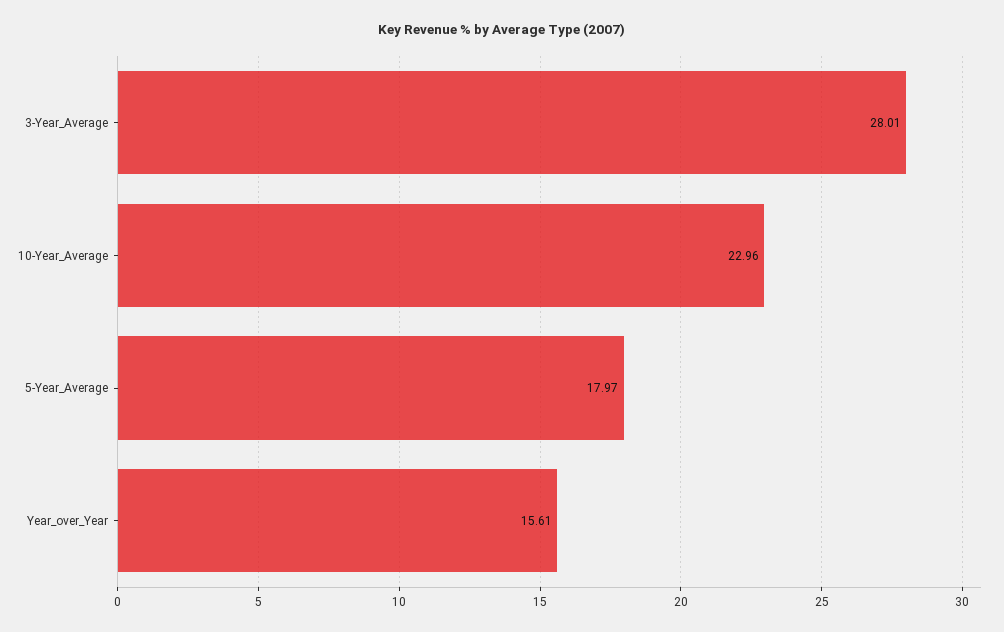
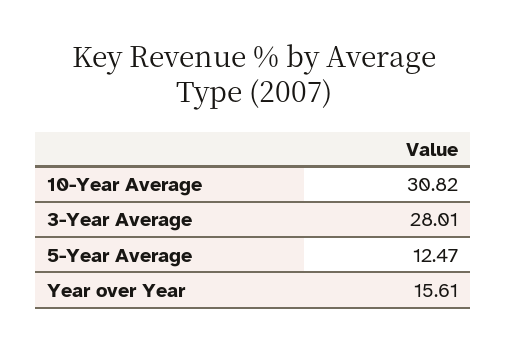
  {
    "3-Year_Average": 28.01,
-   "10-Year_Average": 22.96,
+   "10-Year_Average": 30.82,
-   "5-Year_Average": 17.97,
+   "5-Year_Average": 12.47,
    "Year_over_Year": 15.61
  }

